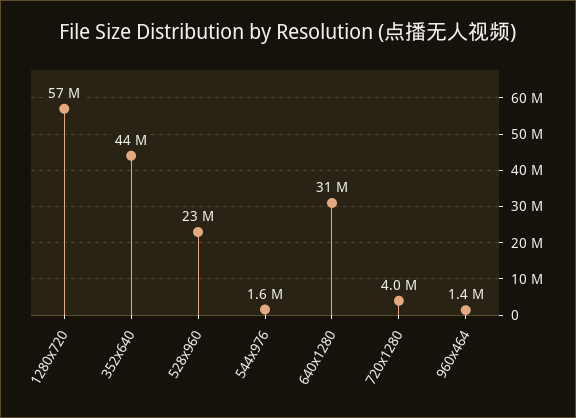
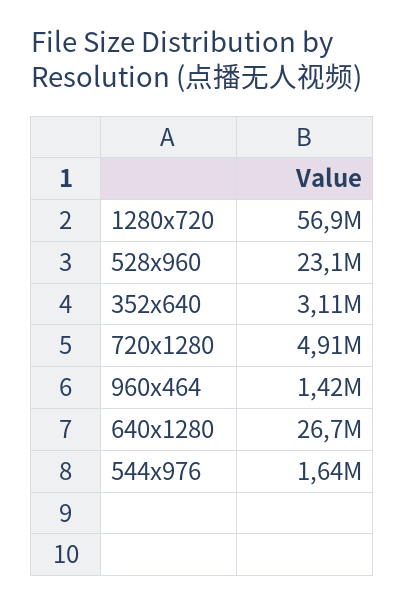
  {
    "1280x720": 56900000,
-   "352x640": 44000000,
+   "352x640": 3110000,
    "528x960": 23100000,
    "544x976": 1640000,
-   "640x1280": 31000000,
+   "640x1280": 26700000,
-   "720x1280": 4000000,
+   "720x1280": 4910000,
    "960x464": 1420000
  }

